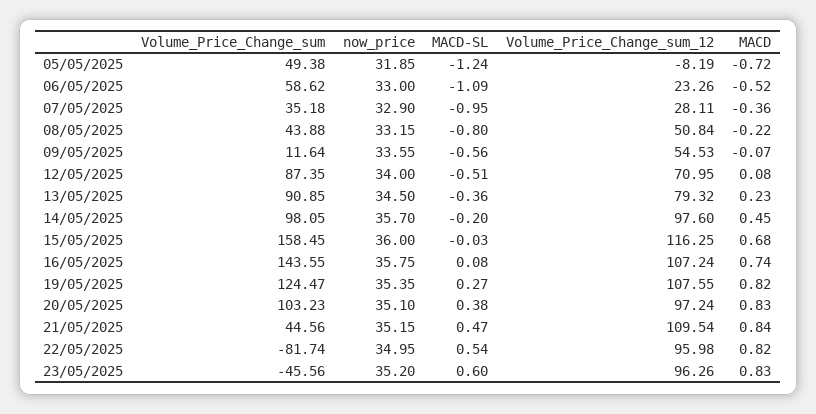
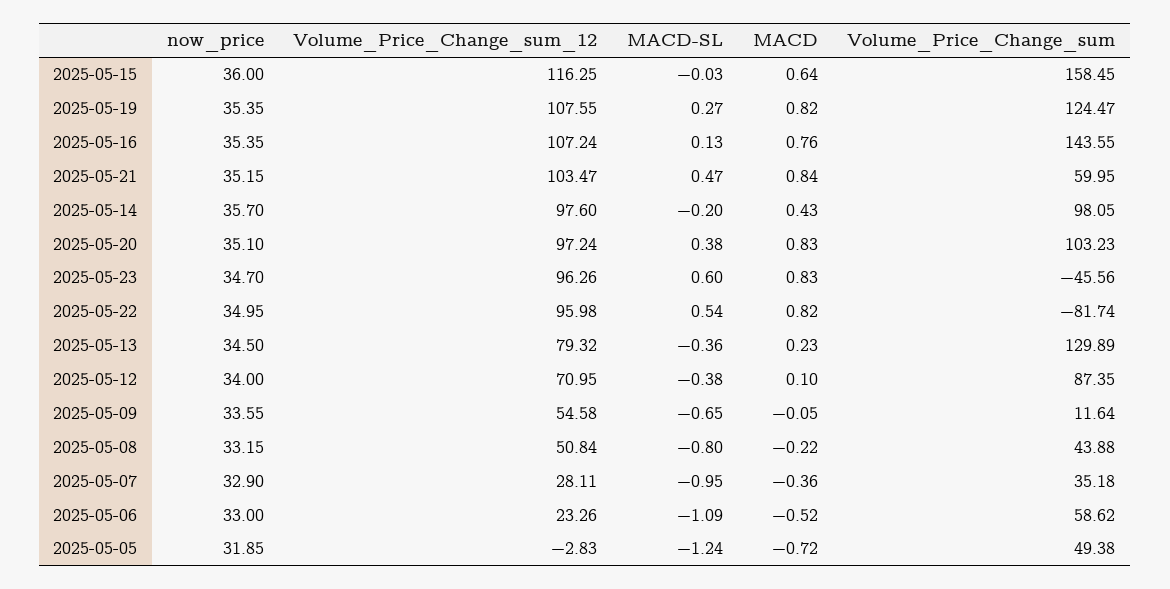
  {
    "Volume_Price_Change_sum": {
      "05/05/2025": 49.38,
      "06/05/2025": 58.62,
      "07/05/2025": 35.18,
      "08/05/2025": 43.88,
      "09/05/2025": 11.64,
      "12/05/2025": 87.35,
-     "13/05/2025": 90.85,
+     "13/05/2025": 129.89,
      "14/05/2025": 98.05,
      "15/05/2025": 158.45,
      "16/05/2025": 143.55,
      "19/05/2025": 124.47,
      "20/05/2025": 103.23,
-     "21/05/2025": 44.56,
+     "21/05/2025": 59.95,
      "22/05/2025": -81.74,
      "23/05/2025": -45.56
    },
    "now_price": {
      "05/05/2025": 31.85,
      "06/05/2025": 33,
      "07/05/2025": 32.9,
      "08/05/2025": 33.15,
      "09/05/2025": 33.55,
      "12/05/2025": 34,
      "13/05/2025": 34.5,
      "14/05/2025": 35.7,
      "15/05/2025": 36,
-     "16/05/2025": 35.75,
+     "16/05/2025": 35.35,
      "19/05/2025": 35.35,
      "20/05/2025": 35.1,
      "21/05/2025": 35.15,
      "22/05/2025": 34.95,
-     "23/05/2025": 35.2
+     "23/05/2025": 34.7
    },
    "MACD-SL": {
      "05/05/2025": -1.24,
      "06/05/2025": -1.09,
      "07/05/2025": -0.95,
      "08/05/2025": -0.8,
-     "09/05/2025": -0.56,
+     "09/05/2025": -0.65,
-     "12/05/2025": -0.51,
+     "12/05/2025": -0.38,
      "13/05/2025": -0.36,
      "14/05/2025": -0.2,
      "15/05/2025": -0.03,
-     "16/05/2025": 0.08,
+     "16/05/2025": 0.13,
      "19/05/2025": 0.27,
      "20/05/2025": 0.38,
      "21/05/2025": 0.47,
      "22/05/2025": 0.54,
      "23/05/2025": 0.6
    },
    "Volume_Price_Change_sum_12": {
-     "05/05/2025": -8.19,
+     "05/05/2025": -2.83,
      "06/05/2025": 23.26,
      "07/05/2025": 28.11,
      "08/05/2025": 50.84,
-     "09/05/2025": 54.53,
+     "09/05/2025": 54.58,
      "12/05/2025": 70.95,
      "13/05/2025": 79.32,
      "14/05/2025": 97.6,
      "15/05/2025": 116.25,
      "16/05/2025": 107.24,
      "19/05/2025": 107.55,
      "20/05/2025": 97.24,
-     "21/05/2025": 109.54,
+     "21/05/2025": 103.47,
      "22/05/2025": 95.98,
      "23/05/2025": 96.26
    },
    "MACD": {
      "05/05/2025": -0.72,
      "06/05/2025": -0.52,
      "07/05/2025": -0.36,
      "08/05/2025": -0.22,
-     "09/05/2025": -0.07,
+     "09/05/2025": -0.05,
-     "12/05/2025": 0.08,
+     "12/05/2025": 0.1,
      "13/05/2025": 0.23,
-     "14/05/2025": 0.45,
+     "14/05/2025": 0.43,
-     "15/05/2025": 0.68,
+     "15/05/2025": 0.64,
-     "16/05/2025": 0.74,
+     "16/05/2025": 0.76,
      "19/05/2025": 0.82,
      "20/05/2025": 0.83,
      "21/05/2025": 0.84,
      "22/05/2025": 0.82,
      "23/05/2025": 0.83
    }
  }

